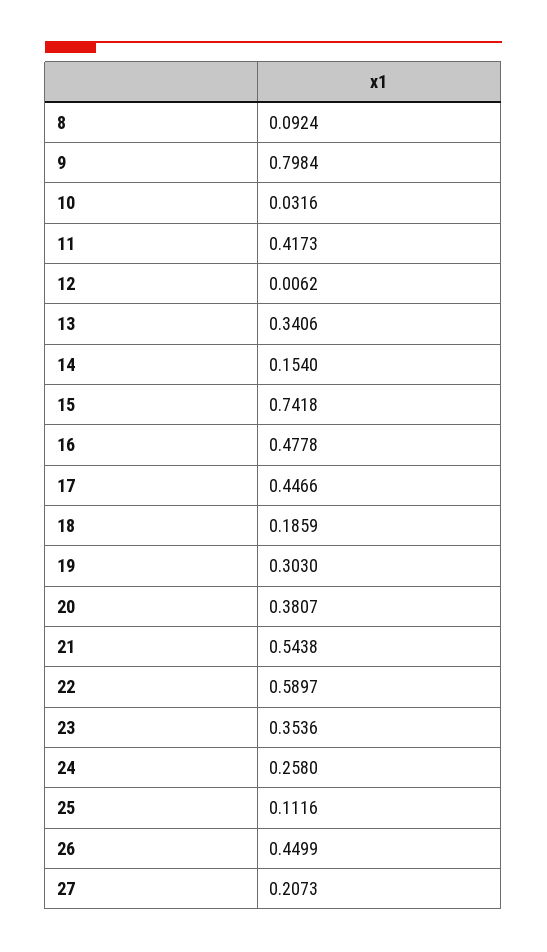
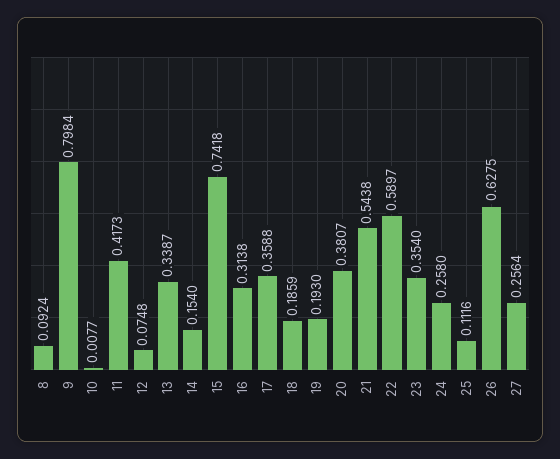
  {
    "8": 0.0924,
    "9": 0.7984,
-   "10": 0.0316,
+   "10": 0.0077,
    "11": 0.4173,
-   "12": 0.0062,
+   "12": 0.0748,
-   "13": 0.3406,
+   "13": 0.3387,
    "14": 0.154,
    "15": 0.7418,
-   "16": 0.4778,
+   "16": 0.3138,
-   "17": 0.4466,
+   "17": 0.3588,
    "18": 0.1859,
-   "19": 0.303,
+   "19": 0.193,
    "20": 0.3807,
    "21": 0.5438,
    "22": 0.5897,
-   "23": 0.3536,
+   "23": 0.354,
    "24": 0.258,
    "25": 0.1116,
-   "26": 0.4499,
+   "26": 0.6275,
-   "27": 0.2073
+   "27": 0.2564
  }

